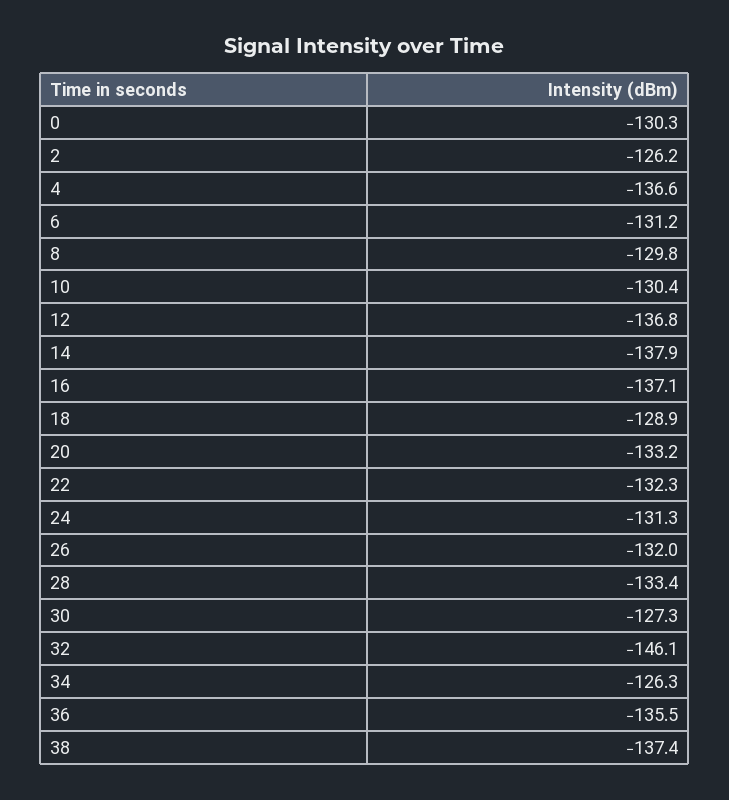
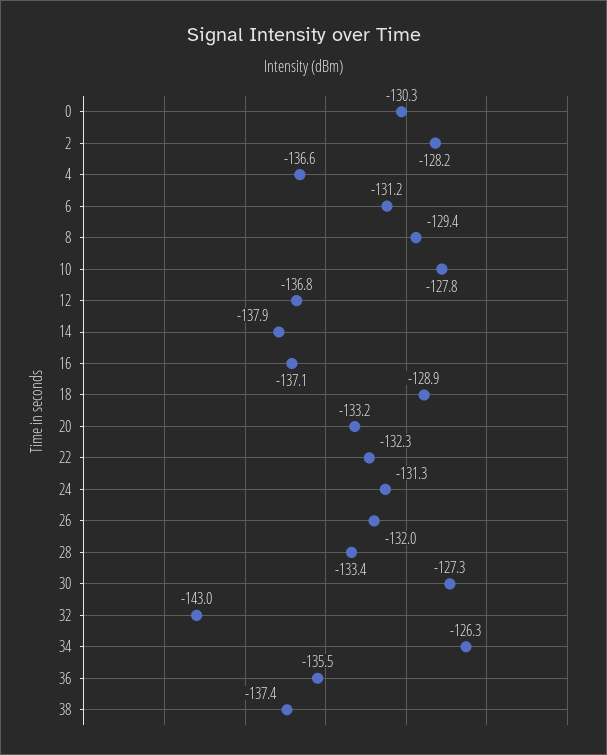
  {
    "0": -130.3,
-   "2": -126.2,
+   "2": -128.2,
    "4": -136.6,
    "6": -131.2,
-   "8": -129.8,
+   "8": -129.4,
-   "10": -130.4,
+   "10": -127.8,
    "12": -136.8,
    "14": -137.9,
    "16": -137.1,
    "18": -128.9,
    "20": -133.2,
    "22": -132.3,
    "24": -131.3,
    "26": -132,
    "28": -133.4,
    "30": -127.3,
-   "32": -146.1,
+   "32": -143,
    "34": -126.3,
    "36": -135.5,
    "38": -137.4
  }

